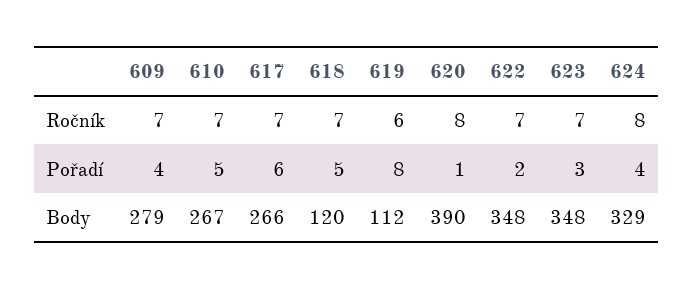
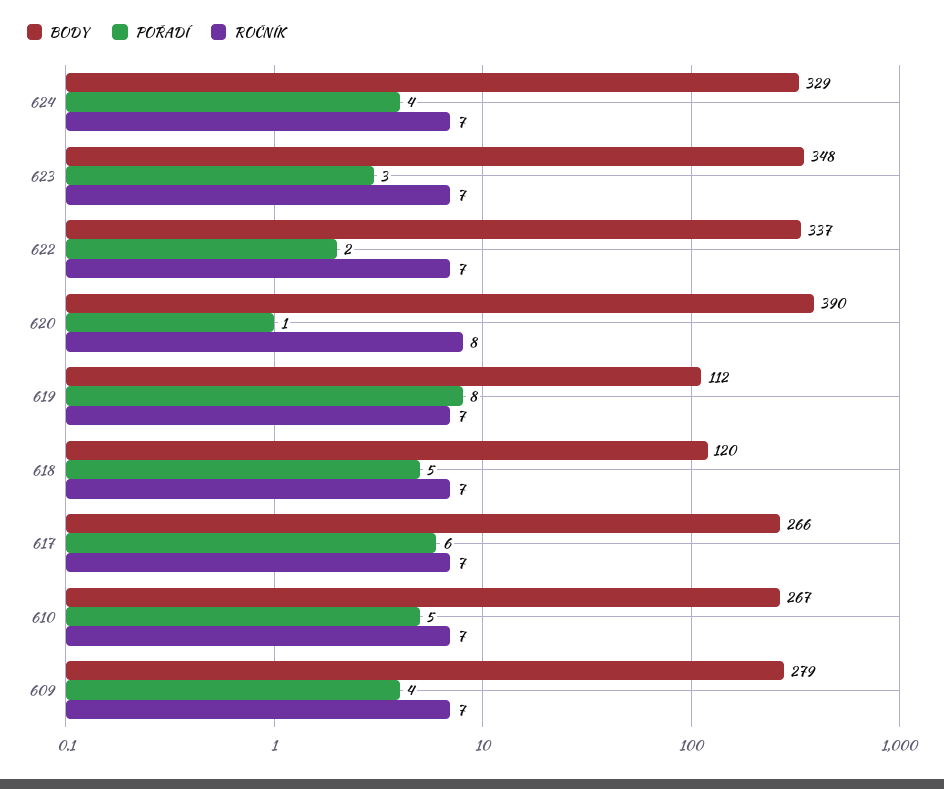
  {
    "Ročník": {
      "609": 7,
      "610": 7,
      "617": 7,
      "618": 7,
-     "619": 6,
+     "619": 7,
      "620": 8,
      "622": 7,
      "623": 7,
-     "624": 8
+     "624": 7
    },
    "Pořadí": {
      "609": 4,
      "610": 5,
      "617": 6,
      "618": 5,
      "619": 8,
      "620": 1,
      "622": 2,
      "623": 3,
      "624": 4
    },
    "Body": {
      "609": 279,
      "610": 267,
      "617": 266,
      "618": 120,
      "619": 112,
      "620": 390,
-     "622": 348,
+     "622": 337,
      "623": 348,
      "624": 329
    }
  }

